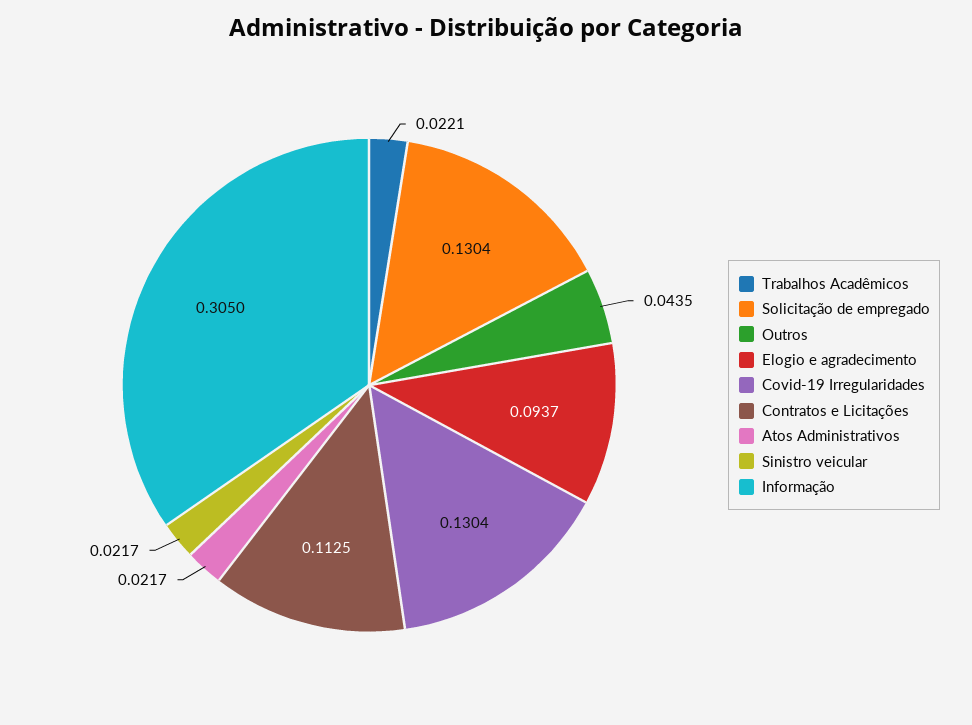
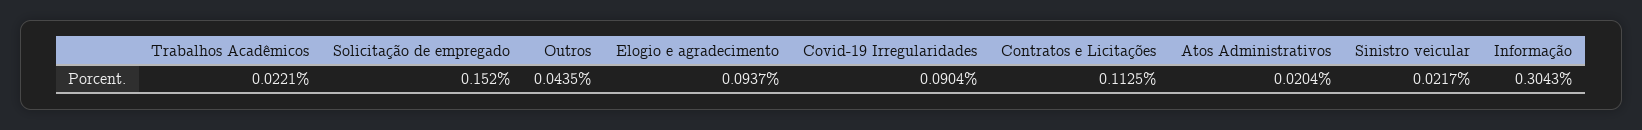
  {
    "Trabalhos Acadêmicos": 0.0221,
-   "Solicitação de empregado": 0.1304,
+   "Solicitação de empregado": 0.152,
    "Outros": 0.0435,
    "Elogio e agradecimento": 0.0937,
-   "Covid-19 Irregularidades": 0.1304,
+   "Covid-19 Irregularidades": 0.0904,
    "Contratos e Licitações": 0.1125,
-   "Atos Administrativos": 0.0217,
+   "Atos Administrativos": 0.0204,
    "Sinistro veicular": 0.0217,
-   "Informação": 0.305
+   "Informação": 0.3043
  }

